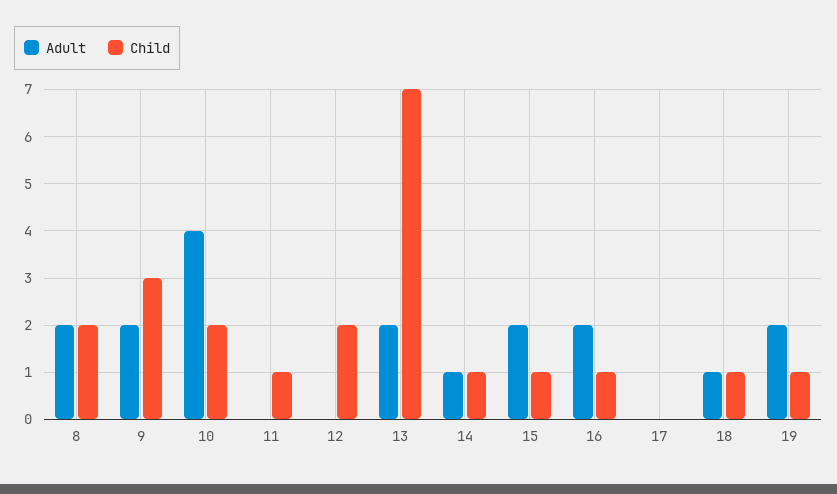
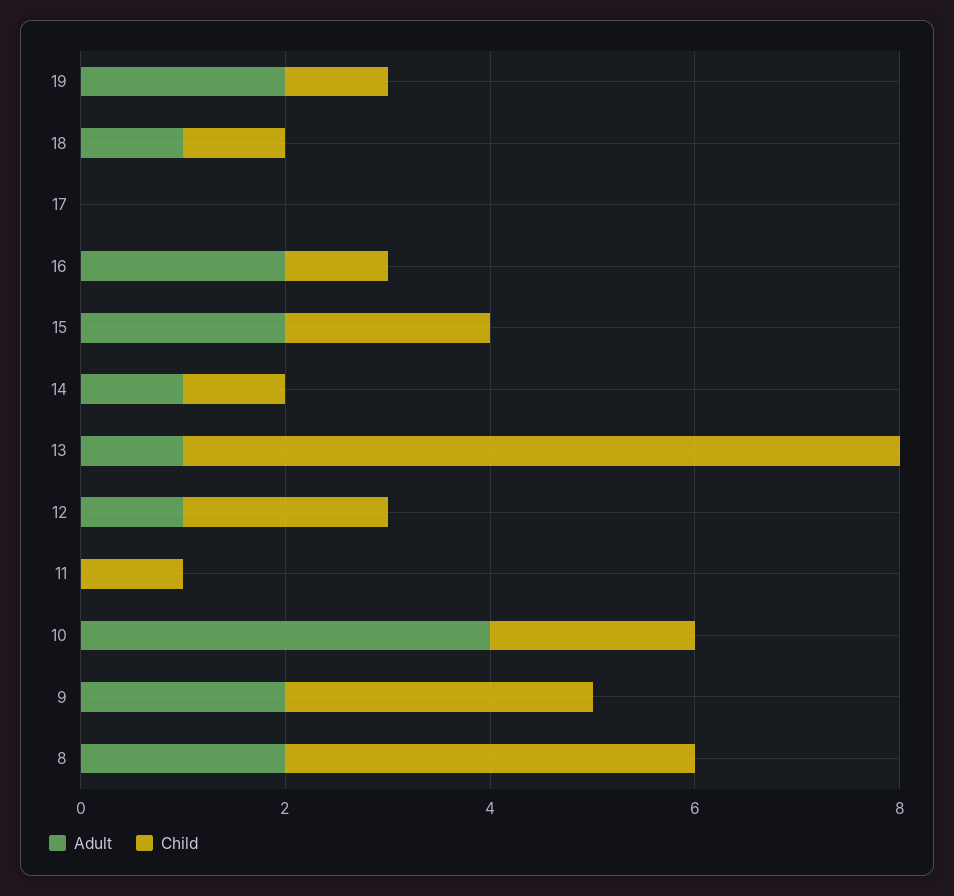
  {
    "Adult": {
      "8": 2,
      "9": 2,
      "10": 4,
      "11": 0,
-     "12": 0,
+     "12": 1,
-     "13": 2,
+     "13": 1,
      "14": 1,
      "15": 2,
      "16": 2,
      "17": 0,
      "18": 1,
      "19": 2
    },
    "Child": {
-     "8": 2,
+     "8": 4,
      "9": 3,
      "10": 2,
      "11": 1,
      "12": 2,
      "13": 7,
      "14": 1,
-     "15": 1,
+     "15": 2,
      "16": 1,
      "17": 0,
      "18": 1,
      "19": 1
    }
  }

